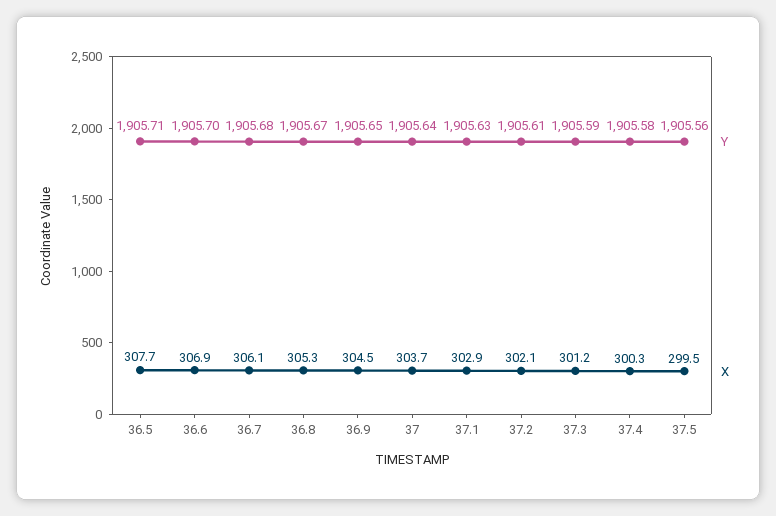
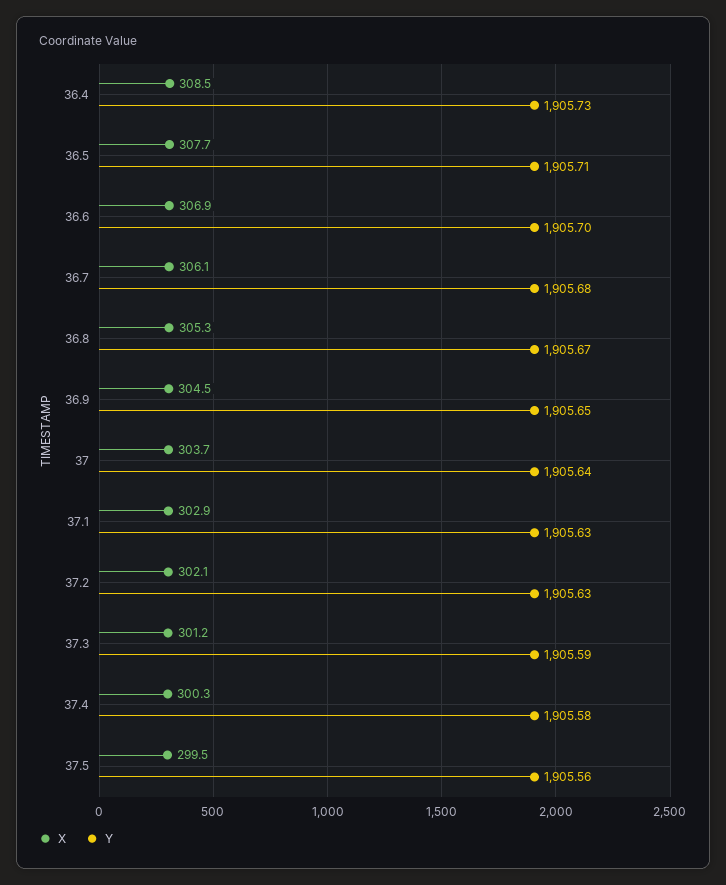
  {
    "Y": {
      "36.5": 1905.71,
      "36.6": 1905.7,
      "36.7": 1905.68,
      "36.8": 1905.67,
      "36.9": 1905.65,
      "37": 1905.64,
      "37.1": 1905.63,
-     "37.2": 1905.61,
+     "37.2": 1905.63,
      "37.3": 1905.59,
      "37.4": 1905.58,
-     "37.5": 1905.56
+     "37.5": 1905.56,
+     "36.4": 1905.73
    },
    "X": {
      "36.5": 307.7,
      "36.6": 306.9,
      "36.7": 306.1,
      "36.8": 305.3,
      "36.9": 304.5,
      "37": 303.7,
      "37.1": 302.9,
      "37.2": 302.1,
      "37.3": 301.2,
      "37.4": 300.3,
-     "37.5": 299.5
+     "37.5": 299.5,
+     "36.4": 308.5
    }
  }

